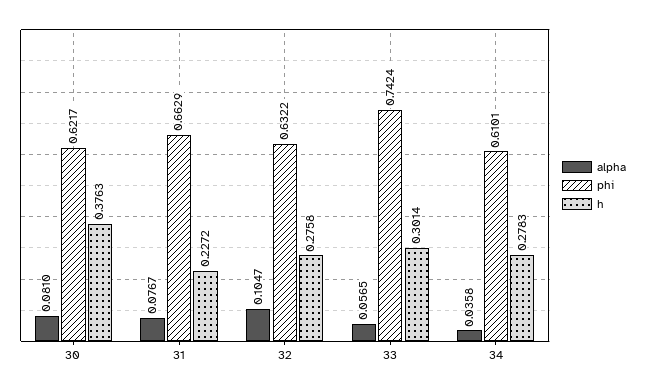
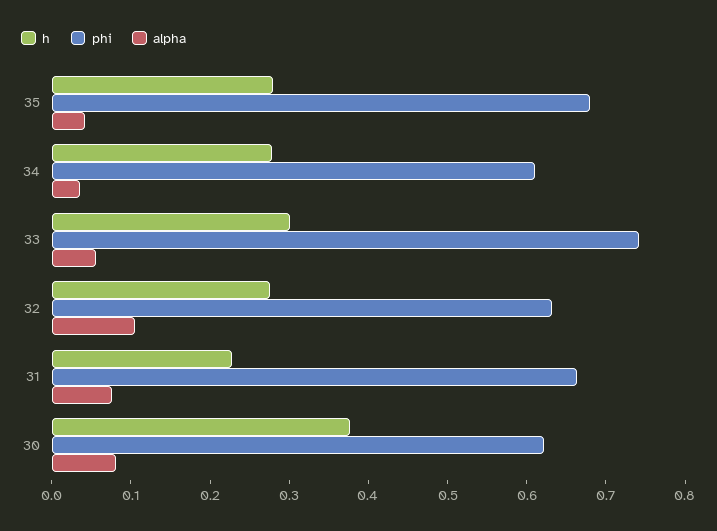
  {
    "alpha": {
      "30": 0.081,
      "31": 0.0767,
      "32": 0.1047,
      "33": 0.0565,
-     "34": 0.0358
+     "34": 0.0358,
+     "35": 0.04
    },
    "phi": {
      "30": 0.6217,
      "31": 0.6629,
      "32": 0.6322,
      "33": 0.7424,
-     "34": 0.6101
+     "34": 0.6101,
+     "35": 0.68
    },
    "h": {
      "30": 0.3763,
      "31": 0.2272,
      "32": 0.2758,
      "33": 0.3014,
-     "34": 0.2783
+     "34": 0.2783,
+     "35": 0.28
    }
  }

